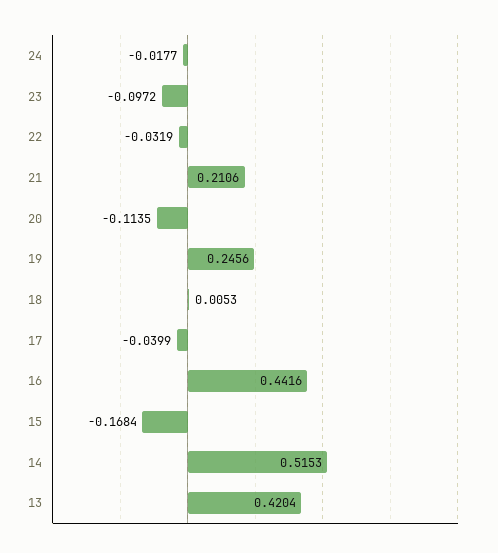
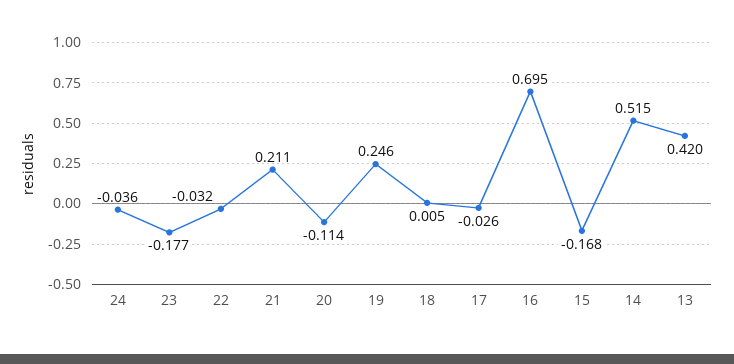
  {
-   "24": -0.0177,
+   "24": -0.036,
-   "23": -0.0972,
+   "23": -0.177,
    "22": -0.0319,
    "21": 0.2106,
    "20": -0.1135,
    "19": 0.2456,
    "18": 0.0053,
-   "17": -0.0399,
+   "17": -0.026,
-   "16": 0.4416,
+   "16": 0.695,
    "15": -0.1684,
    "14": 0.5153,
    "13": 0.4204
  }

